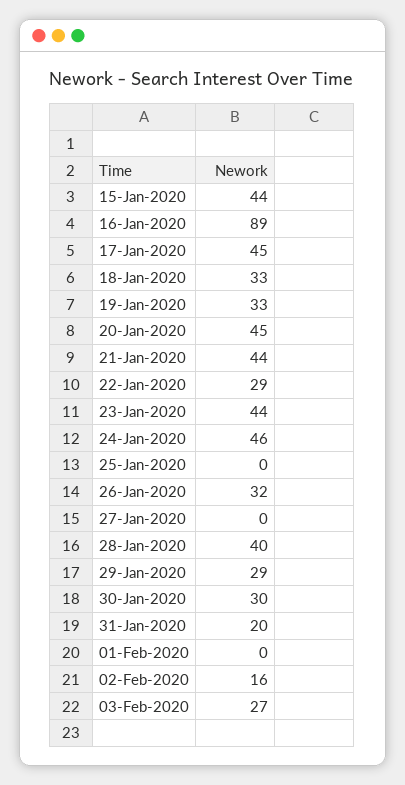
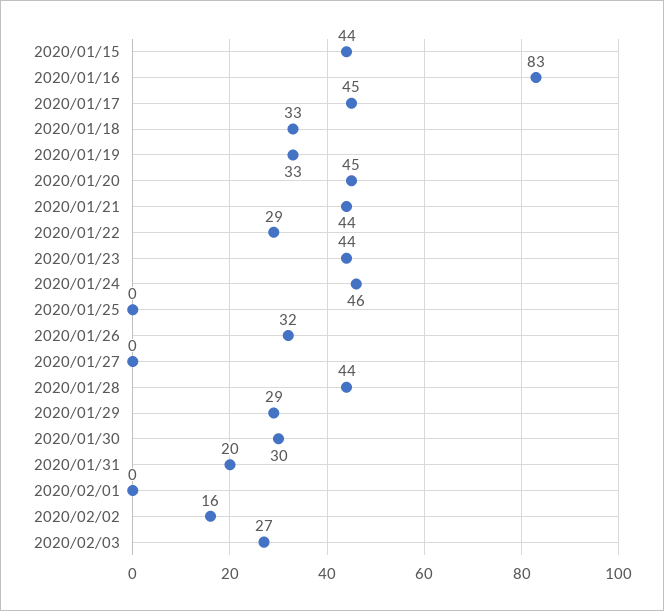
  {
    "15-Jan-2020": 44,
-   "16-Jan-2020": 89,
+   "16-Jan-2020": 83,
    "17-Jan-2020": 45,
    "18-Jan-2020": 33,
    "19-Jan-2020": 33,
    "20-Jan-2020": 45,
    "21-Jan-2020": 44,
    "22-Jan-2020": 29,
    "23-Jan-2020": 44,
    "24-Jan-2020": 46,
    "25-Jan-2020": 0,
    "26-Jan-2020": 32,
    "27-Jan-2020": 0,
-   "28-Jan-2020": 40,
+   "28-Jan-2020": 44,
    "29-Jan-2020": 29,
    "30-Jan-2020": 30,
    "31-Jan-2020": 20,
    "01-Feb-2020": 0,
    "02-Feb-2020": 16,
    "03-Feb-2020": 27
  }

